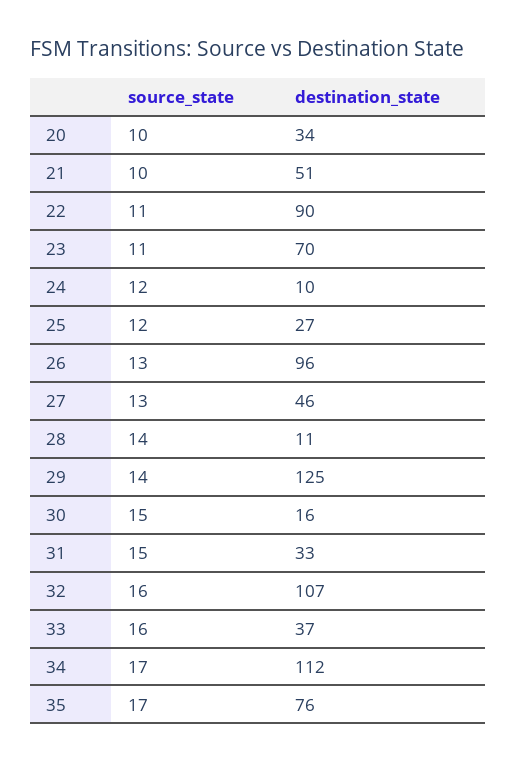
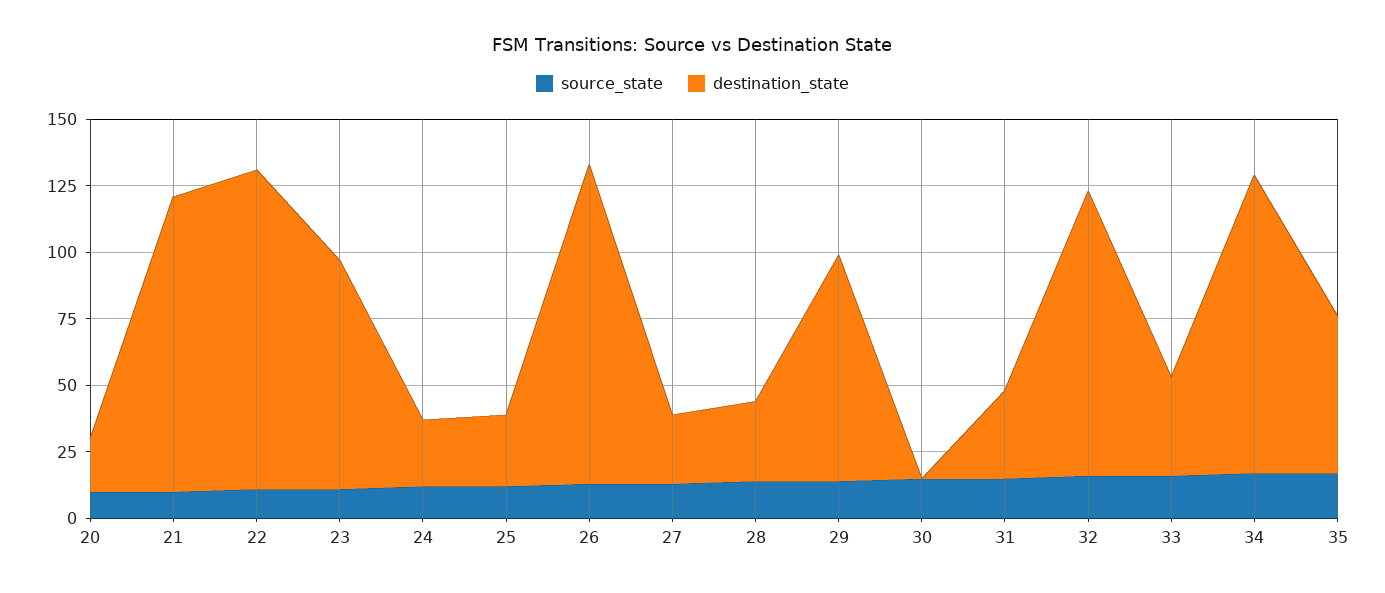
  {
    "source_state": {
      "20": 10,
      "21": 10,
      "22": 11,
      "23": 11,
      "24": 12,
      "25": 12,
      "26": 13,
      "27": 13,
      "28": 14,
      "29": 14,
      "30": 15,
      "31": 15,
      "32": 16,
      "33": 16,
      "34": 17,
      "35": 17
    },
    "destination_state": {
-     "20": 34,
+     "20": 20,
-     "21": 51,
+     "21": 110,
-     "22": 90,
+     "22": 120,
-     "23": 70,
+     "23": 85,
-     "24": 10,
+     "24": 25,
      "25": 27,
-     "26": 96,
+     "26": 120,
-     "27": 46,
+     "27": 25,
-     "28": 11,
+     "28": 30,
-     "29": 125,
+     "29": 85,
-     "30": 16,
+     "30": 0,
      "31": 33,
      "32": 107,
      "33": 37,
      "34": 112,
-     "35": 76
+     "35": 60
    }
  }

